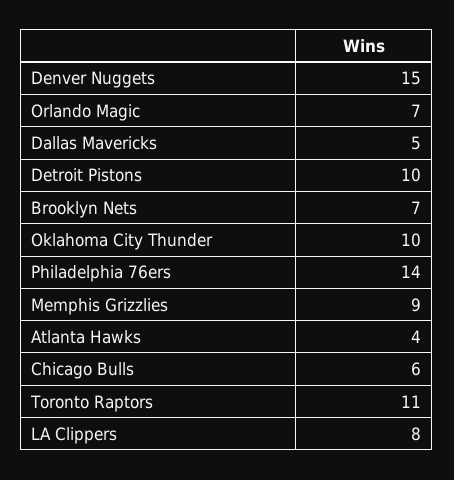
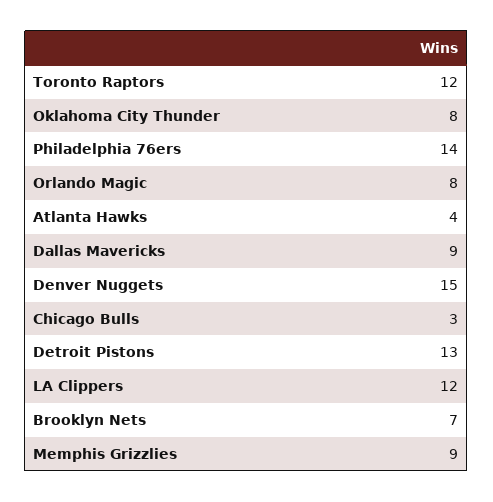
  {
    "Denver Nuggets": 15,
-   "Orlando Magic": 7,
+   "Orlando Magic": 8,
-   "Dallas Mavericks": 5,
+   "Dallas Mavericks": 9,
-   "Detroit Pistons": 10,
+   "Detroit Pistons": 13,
    "Brooklyn Nets": 7,
-   "Oklahoma City Thunder": 10,
+   "Oklahoma City Thunder": 8,
    "Philadelphia 76ers": 14,
    "Memphis Grizzlies": 9,
    "Atlanta Hawks": 4,
-   "Chicago Bulls": 6,
+   "Chicago Bulls": 3,
-   "Toronto Raptors": 11,
+   "Toronto Raptors": 12,
-   "LA Clippers": 8
+   "LA Clippers": 12
  }

